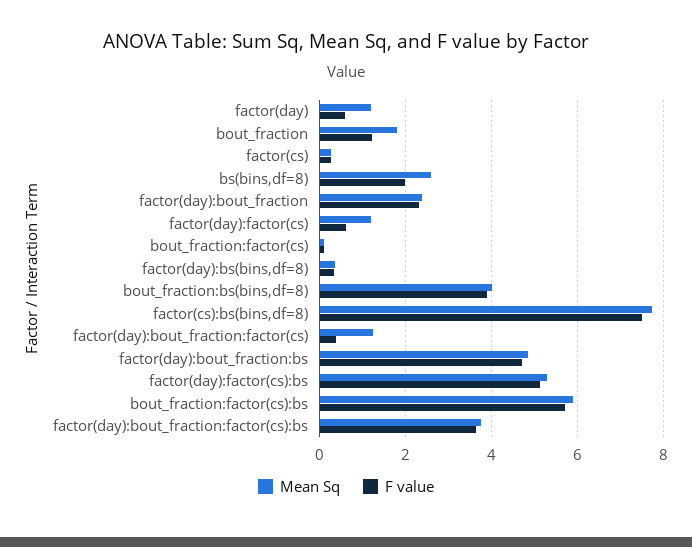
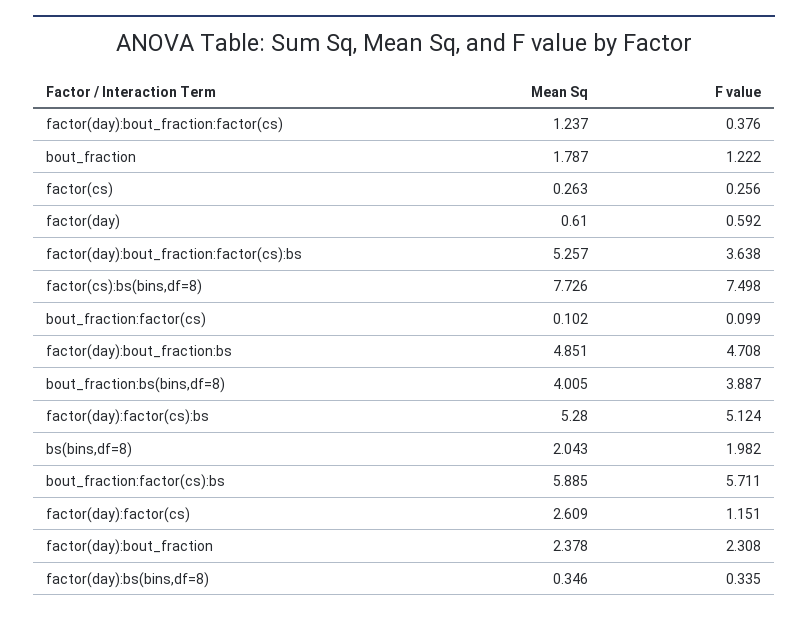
  {
    "Mean Sq": {
-     "factor(day)": 1.2,
+     "factor(day)": 0.61,
      "bout_fraction": 1.787,
      "factor(cs)": 0.263,
-     "bs(bins,df=8)": 2.6,
+     "bs(bins,df=8)": 2.043,
      "factor(day):bout_fraction": 2.378,
-     "factor(day):factor(cs)": 1.2,
+     "factor(day):factor(cs)": 2.609,
      "bout_fraction:factor(cs)": 0.102,
      "factor(day):bs(bins,df=8)": 0.346,
      "bout_fraction:bs(bins,df=8)": 4.005,
      "factor(cs):bs(bins,df=8)": 7.726,
      "factor(day):bout_fraction:factor(cs)": 1.237,
      "factor(day):bout_fraction:bs": 4.851,
      "factor(day):factor(cs):bs": 5.28,
      "bout_fraction:factor(cs):bs": 5.885,
-     "factor(day):bout_fraction:factor(cs):bs": 3.8
+     "factor(day):bout_fraction:factor(cs):bs": 5.257
    },
    "F value": {
      "factor(day)": 0.592,
      "bout_fraction": 1.222,
      "factor(cs)": 0.256,
      "bs(bins,df=8)": 1.982,
      "factor(day):bout_fraction": 2.308,
-     "factor(day):factor(cs)": 0.6,
+     "factor(day):factor(cs)": 1.151,
      "bout_fraction:factor(cs)": 0.099,
      "factor(day):bs(bins,df=8)": 0.335,
      "bout_fraction:bs(bins,df=8)": 3.887,
      "factor(cs):bs(bins,df=8)": 7.498,
      "factor(day):bout_fraction:factor(cs)": 0.376,
      "factor(day):bout_fraction:bs": 4.708,
      "factor(day):factor(cs):bs": 5.124,
      "bout_fraction:factor(cs):bs": 5.711,
      "factor(day):bout_fraction:factor(cs):bs": 3.638
    }
  }

